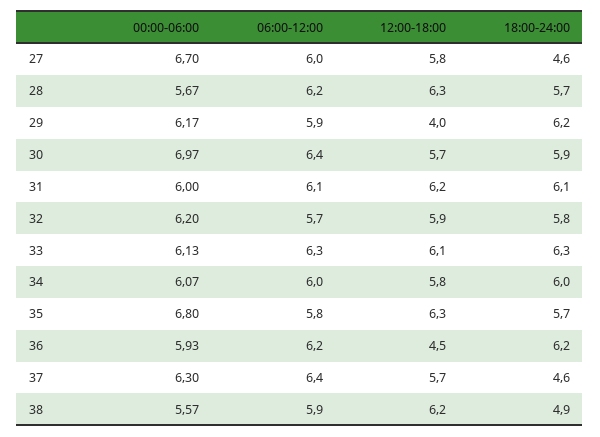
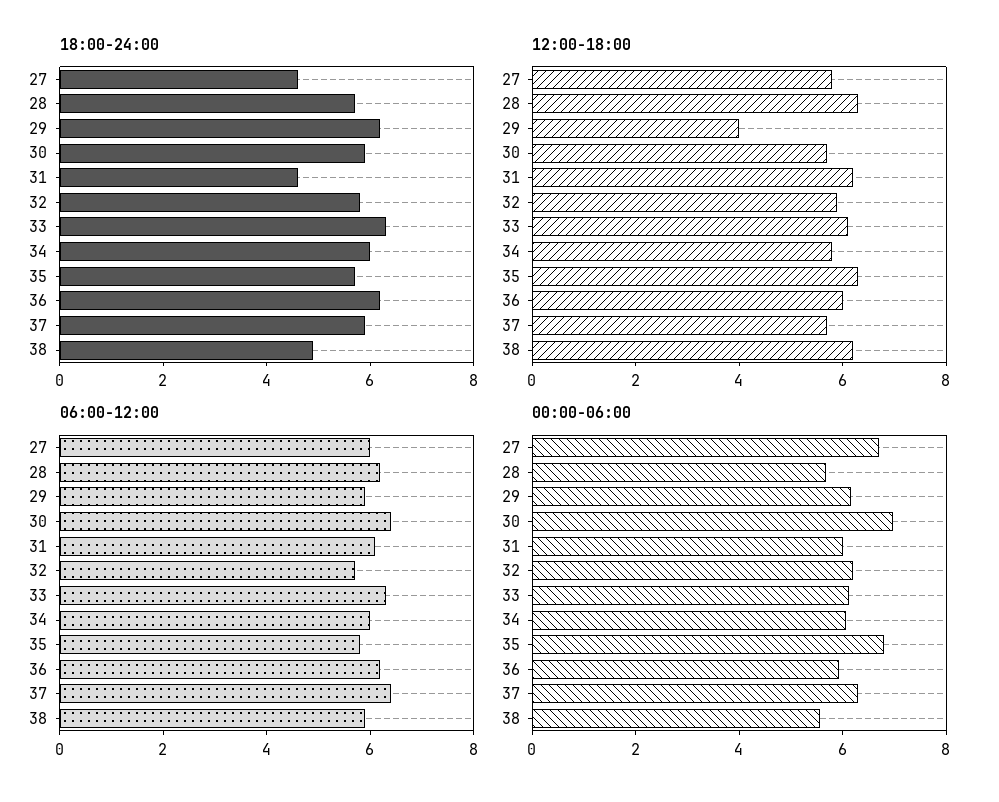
  {
    "00:00-06:00": {
      "27": 6.7,
      "28": 5.67,
      "29": 6.17,
      "30": 6.97,
      "31": 6,
      "32": 6.2,
      "33": 6.13,
      "34": 6.07,
      "35": 6.8,
      "36": 5.93,
      "37": 6.3,
      "38": 5.57
    },
    "06:00-12:00": {
      "27": 6,
      "28": 6.2,
      "29": 5.9,
      "30": 6.4,
      "31": 6.1,
      "32": 5.7,
      "33": 6.3,
      "34": 6,
      "35": 5.8,
      "36": 6.2,
      "37": 6.4,
      "38": 5.9
    },
    "12:00-18:00": {
      "27": 5.8,
      "28": 6.3,
      "29": 4,
      "30": 5.7,
      "31": 6.2,
      "32": 5.9,
      "33": 6.1,
      "34": 5.8,
      "35": 6.3,
-     "36": 4.5,
+     "36": 6,
      "37": 5.7,
      "38": 6.2
    },
    "18:00-24:00": {
      "27": 4.6,
      "28": 5.7,
      "29": 6.2,
      "30": 5.9,
-     "31": 6.1,
+     "31": 4.5,
      "32": 5.8,
      "33": 6.3,
      "34": 6,
      "35": 5.7,
      "36": 6.2,
-     "37": 4.6,
+     "37": 6,
      "38": 4.9
    }
  }

